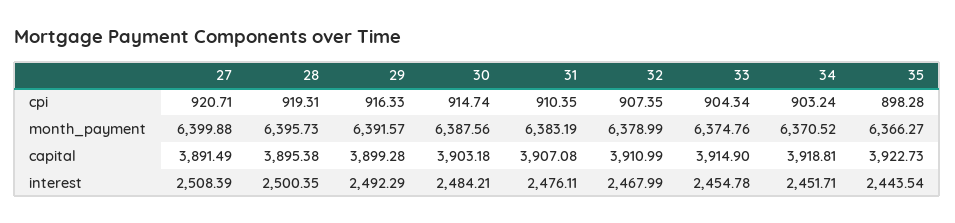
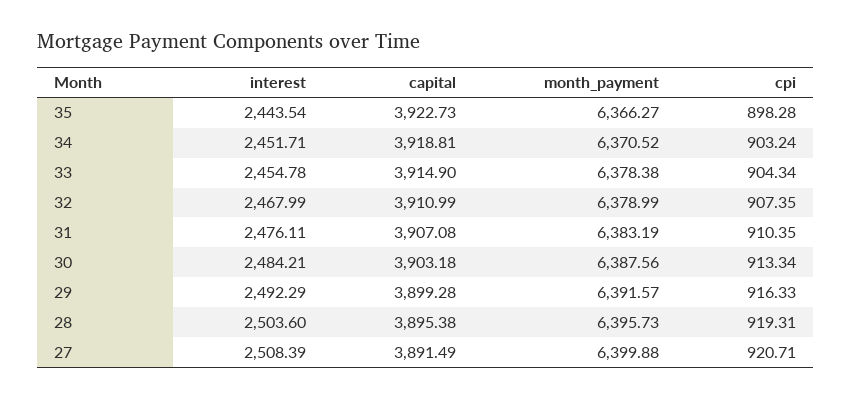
  {
    "27": {
      "cpi": 920.71,
      "month_payment": 6399.88,
      "capital": 3891.49,
      "interest": 2508.39
    },
    "28": {
      "cpi": 919.31,
      "month_payment": 6395.73,
      "capital": 3895.38,
-     "interest": 2500.35
+     "interest": 2503.6
    },
    "29": {
      "cpi": 916.33,
      "month_payment": 6391.57,
      "capital": 3899.28,
      "interest": 2492.29
    },
    "30": {
-     "cpi": 914.74,
+     "cpi": 913.34,
      "month_payment": 6387.56,
      "capital": 3903.18,
      "interest": 2484.21
    },
    "31": {
      "cpi": 910.35,
      "month_payment": 6383.19,
      "capital": 3907.08,
      "interest": 2476.11
    },
    "32": {
      "cpi": 907.35,
      "month_payment": 6378.99,
      "capital": 3910.99,
      "interest": 2467.99
    },
    "33": {
      "cpi": 904.34,
-     "month_payment": 6374.76,
+     "month_payment": 6378.38,
      "capital": 3914.9,
      "interest": 2454.78
    },
    "34": {
      "cpi": 903.24,
      "month_payment": 6370.52,
      "capital": 3918.81,
      "interest": 2451.71
    },
    "35": {
      "cpi": 898.28,
      "month_payment": 6366.27,
      "capital": 3922.73,
      "interest": 2443.54
    }
  }

